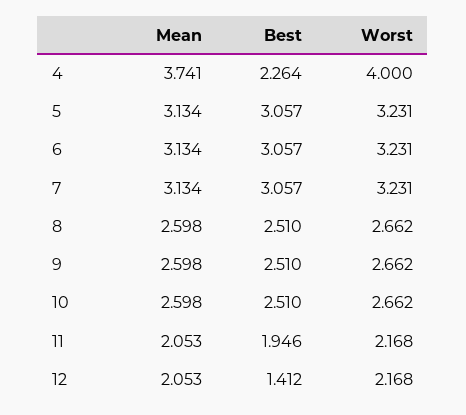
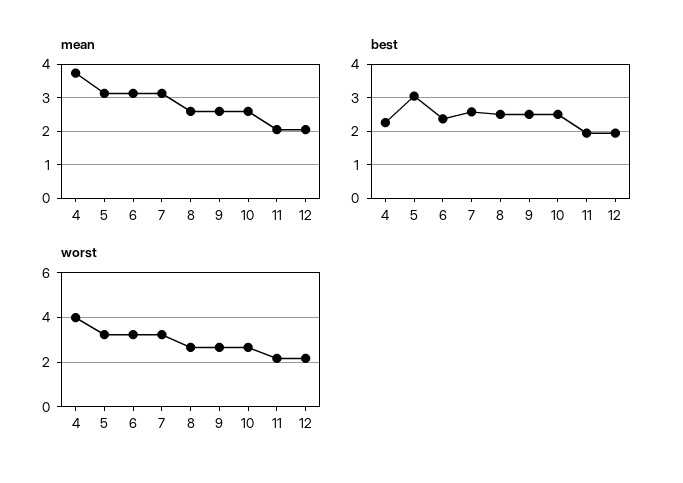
  {
    "Mean": {
      "4": 3.741,
      "5": 3.134,
      "6": 3.134,
      "7": 3.134,
      "8": 2.598,
      "9": 2.598,
      "10": 2.598,
      "11": 2.053,
      "12": 2.053
    },
    "Best": {
      "4": 2.264,
      "5": 3.057,
-     "6": 3.057,
+     "6": 2.4,
-     "7": 3.057,
+     "7": 2.6,
      "8": 2.51,
      "9": 2.51,
      "10": 2.51,
      "11": 1.946,
-     "12": 1.412
+     "12": 2
    },
    "Worst": {
      "4": 4,
      "5": 3.231,
      "6": 3.231,
      "7": 3.231,
      "8": 2.662,
      "9": 2.662,
      "10": 2.662,
      "11": 2.168,
      "12": 2.168
    }
  }

